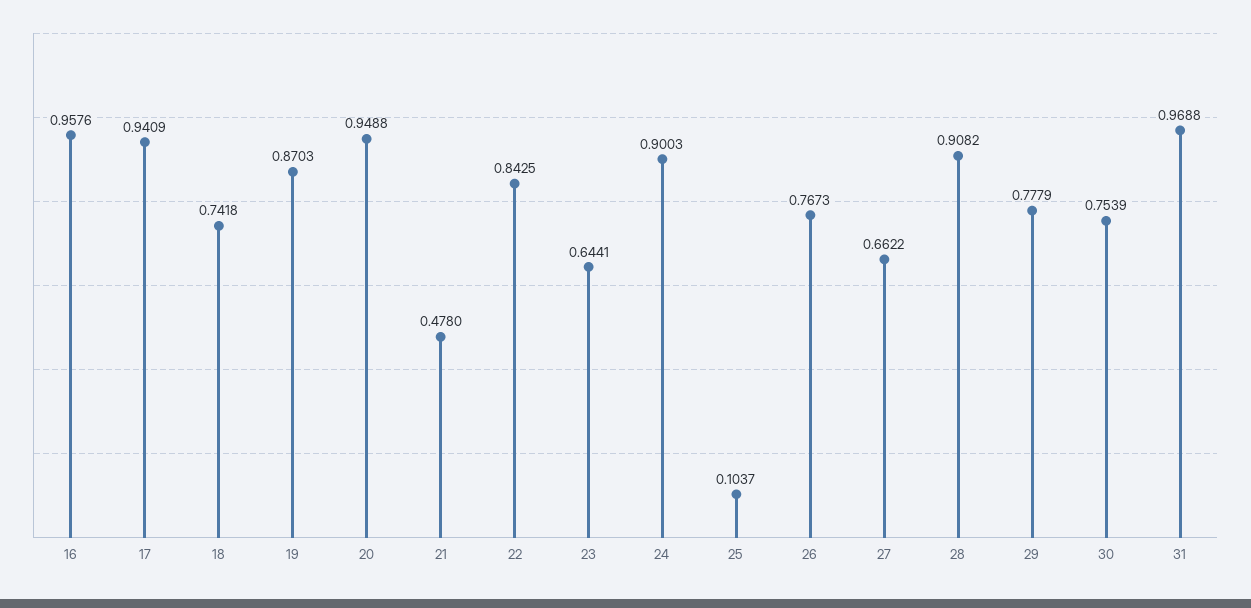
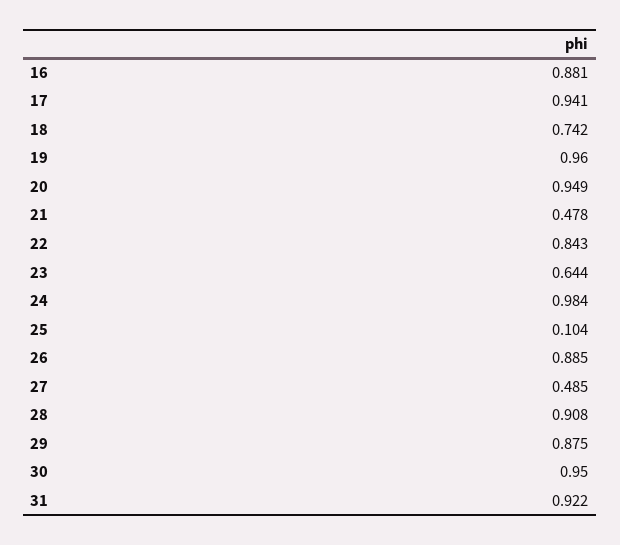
  {
-   "16": 0.9576,
+   "16": 0.881,
    "17": 0.9409,
    "18": 0.7418,
-   "19": 0.8703,
+   "19": 0.96,
    "20": 0.9488,
    "21": 0.478,
    "22": 0.8425,
    "23": 0.6441,
-   "24": 0.9003,
+   "24": 0.984,
    "25": 0.1037,
-   "26": 0.7673,
+   "26": 0.885,
-   "27": 0.6622,
+   "27": 0.485,
    "28": 0.9082,
-   "29": 0.7779,
+   "29": 0.875,
-   "30": 0.7539,
+   "30": 0.95,
-   "31": 0.9688
+   "31": 0.922
  }

